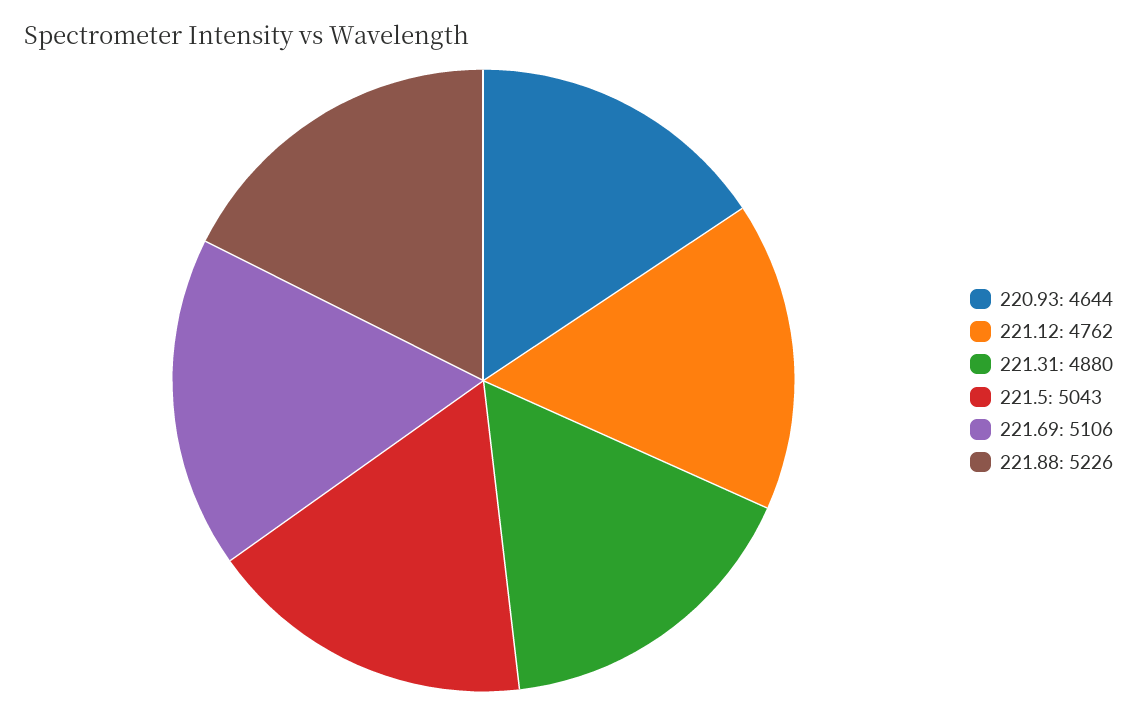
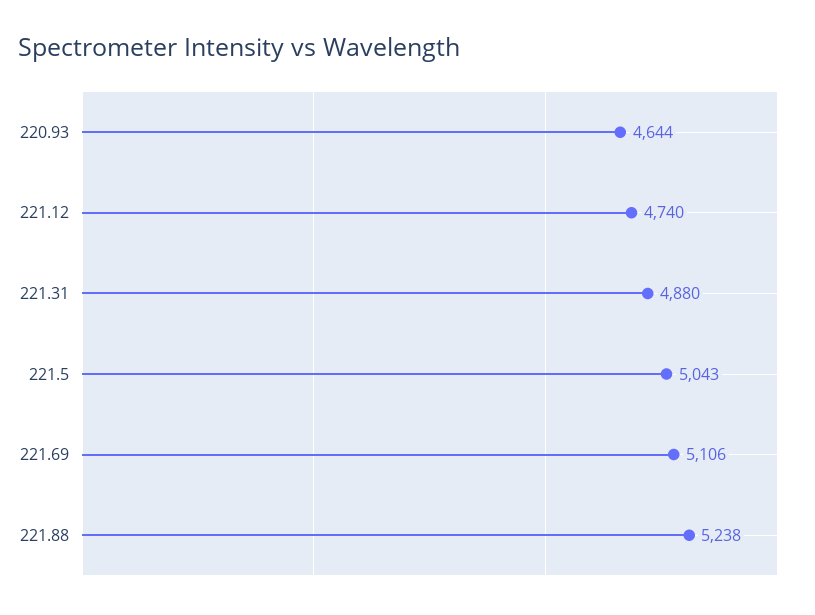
  {
    "220.93": 4644,
-   "221.12": 4762,
+   "221.12": 4740,
    "221.31": 4880,
    "221.5": 5043,
    "221.69": 5106,
-   "221.88": 5226
+   "221.88": 5238
  }

